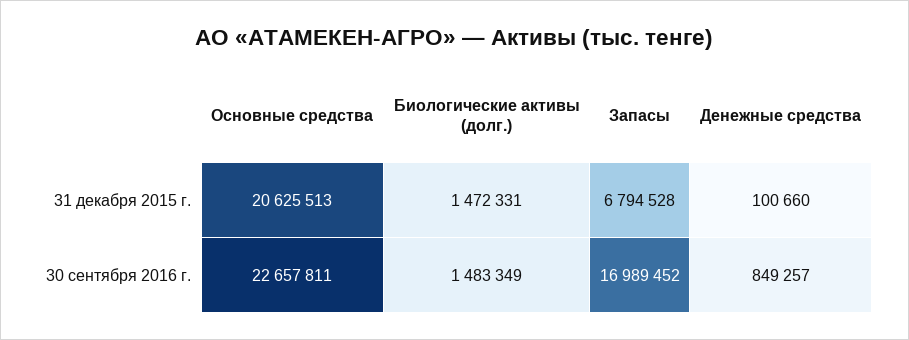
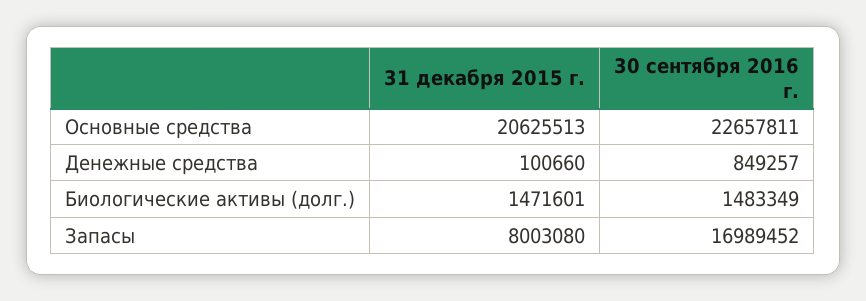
  {
    "Основные средства": {
      "31 декабря 2015 г.": 20625513,
      "30 сентября 2016 г.": 22657811
    },
    "Биологические активы (долг.)": {
-     "31 декабря 2015 г.": 1472331,
+     "31 декабря 2015 г.": 1471601,
      "30 сентября 2016 г.": 1483349
    },
    "Запасы": {
-     "31 декабря 2015 г.": 6794528,
+     "31 декабря 2015 г.": 8003080,
      "30 сентября 2016 г.": 16989452
    },
    "Денежные средства": {
      "31 декабря 2015 г.": 100660,
      "30 сентября 2016 г.": 849257
    }
  }

